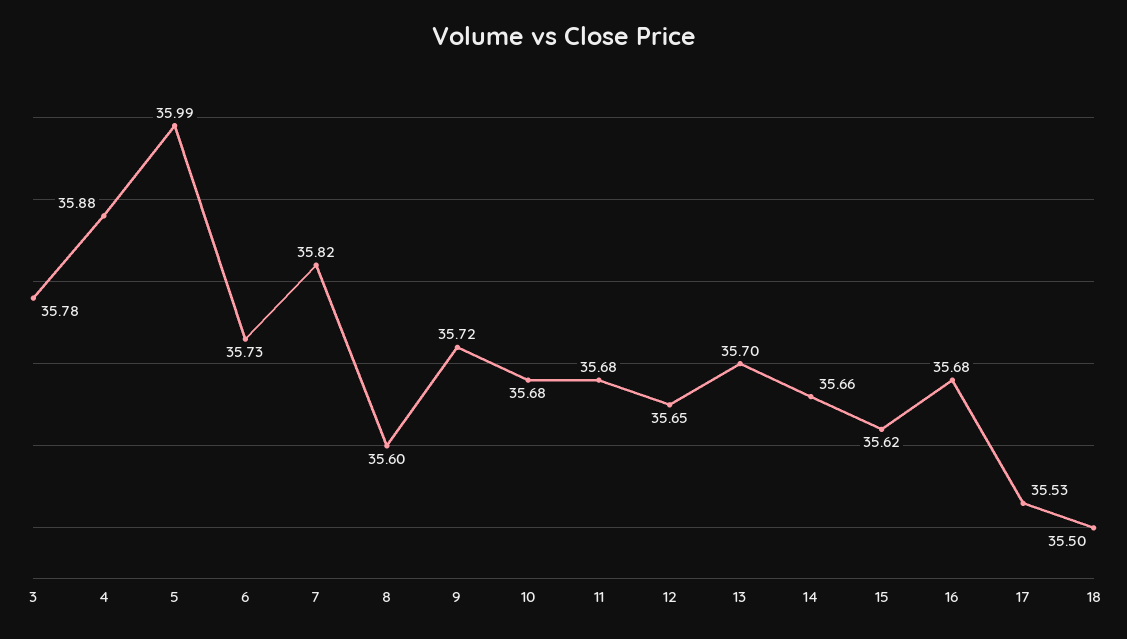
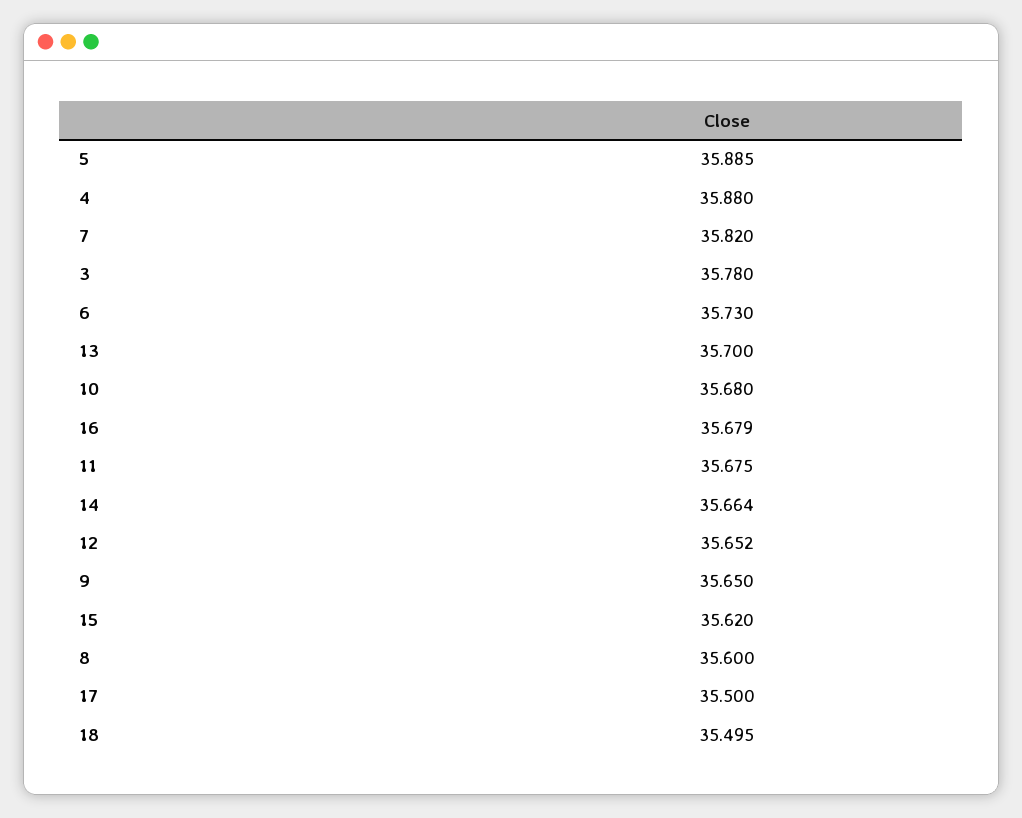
  {
    "3": 35.78,
    "4": 35.88,
-   "5": 35.99,
+   "5": 35.885,
    "6": 35.73,
    "7": 35.82,
    "8": 35.6,
-   "9": 35.72,
+   "9": 35.65,
    "10": 35.68,
    "11": 35.675,
    "12": 35.652,
    "13": 35.7,
    "14": 35.664,
    "15": 35.62,
    "16": 35.679,
-   "17": 35.53,
+   "17": 35.5,
    "18": 35.495
  }

